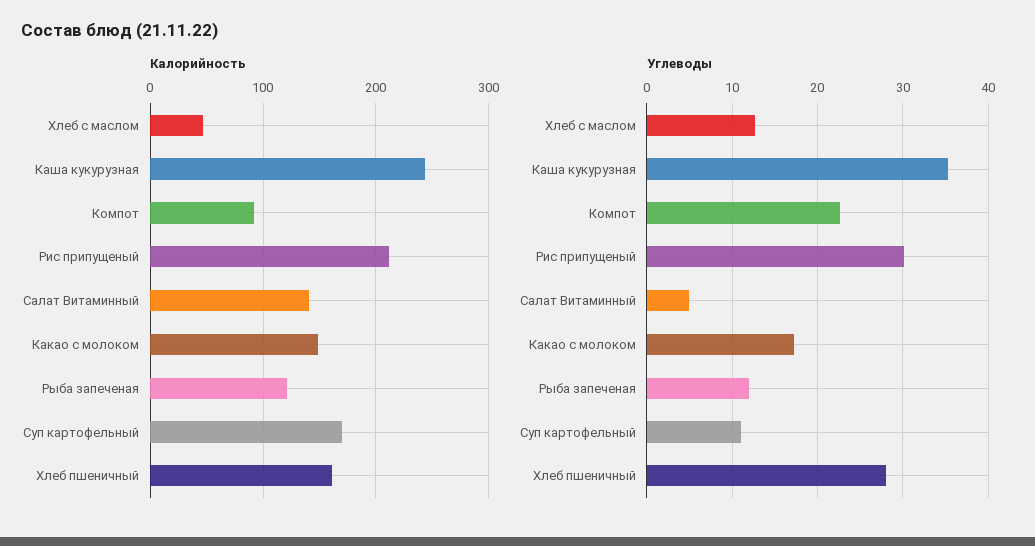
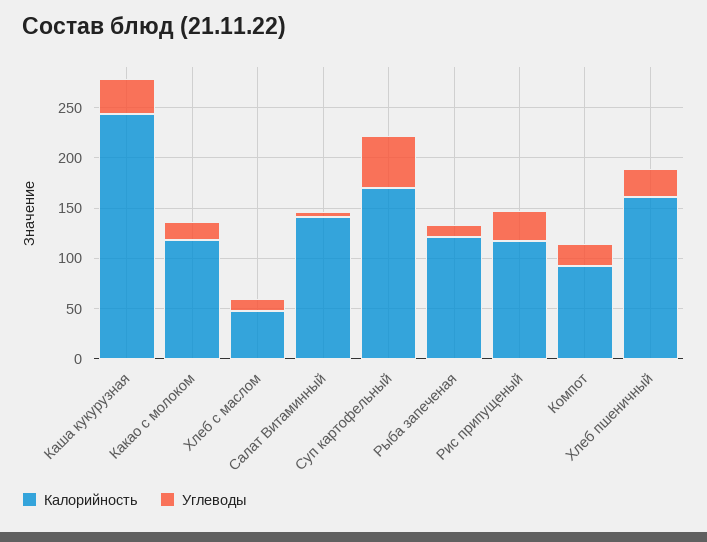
  {
    "Калорийность": {
      "Хлеб с маслом": 50,
      "Каша кукурузная": 240,
      "Компот": 90,
-     "Рис припущеный": 210,
+     "Рис припущеный": 120,
      "Салат Витаминный": 140,
-     "Какао с молоком": 150,
+     "Какао с молоком": 120,
      "Рыба запеченая": 120,
      "Суп картофельный": 170,
      "Хлеб пшеничный": 160
    },
    "Углеводы": {
      "Хлеб с маслом": 13,
      "Каша кукурузная": 35,
      "Компот": 23,
      "Рис припущеный": 30,
      "Салат Витаминный": 5,
      "Какао с молоком": 17,
      "Рыба запеченая": 12,
-     "Суп картофельный": 11,
+     "Суп картофельный": 50,
      "Хлеб пшеничный": 28
    }
  }

